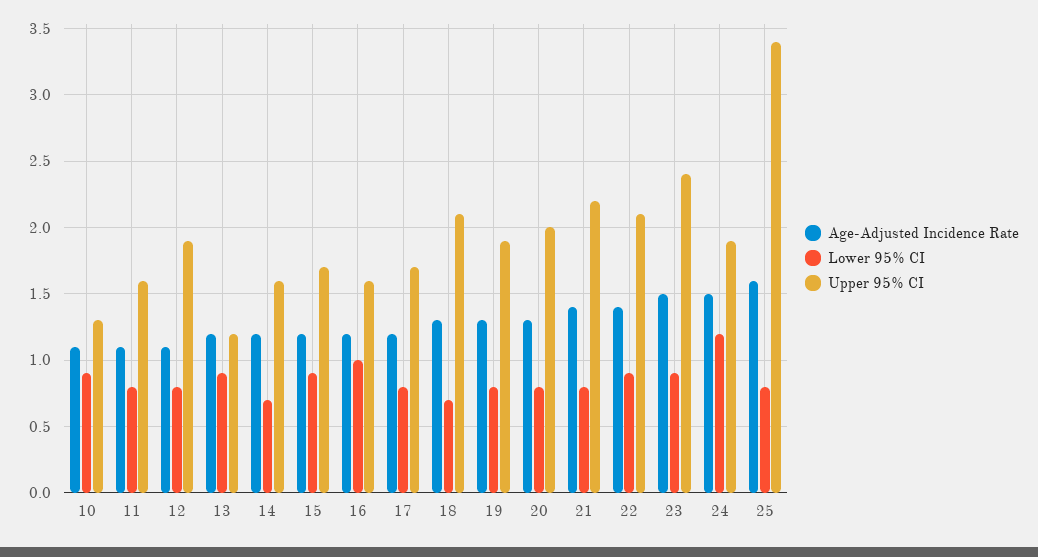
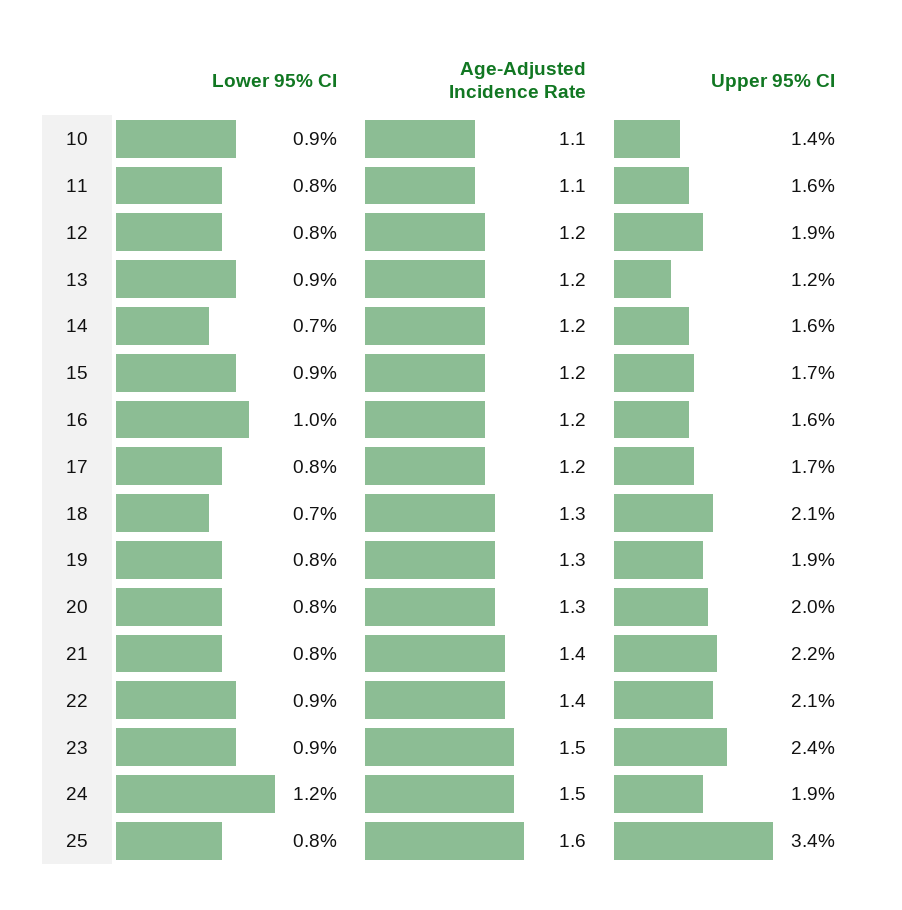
  {
    "Age-Adjusted Incidence Rate": {
      "10": 1.1,
      "11": 1.1,
-     "12": 1.1,
+     "12": 1.2,
      "13": 1.2,
      "14": 1.2,
      "15": 1.2,
      "16": 1.2,
      "17": 1.2,
      "18": 1.3,
      "19": 1.3,
      "20": 1.3,
      "21": 1.4,
      "22": 1.4,
      "23": 1.5,
      "24": 1.5,
      "25": 1.6
    },
    "Lower 95% CI": {
      "10": 0.9,
      "11": 0.8,
      "12": 0.8,
      "13": 0.9,
      "14": 0.7,
      "15": 0.9,
      "16": 1,
      "17": 0.8,
      "18": 0.7,
      "19": 0.8,
      "20": 0.8,
      "21": 0.8,
      "22": 0.9,
      "23": 0.9,
      "24": 1.2,
      "25": 0.8
    },
    "Upper 95% CI": {
-     "10": 1.3,
+     "10": 1.4,
      "11": 1.6,
      "12": 1.9,
      "13": 1.2,
      "14": 1.6,
      "15": 1.7,
      "16": 1.6,
      "17": 1.7,
      "18": 2.1,
      "19": 1.9,
      "20": 2,
      "21": 2.2,
      "22": 2.1,
      "23": 2.4,
      "24": 1.9,
      "25": 3.4
    }
  }

